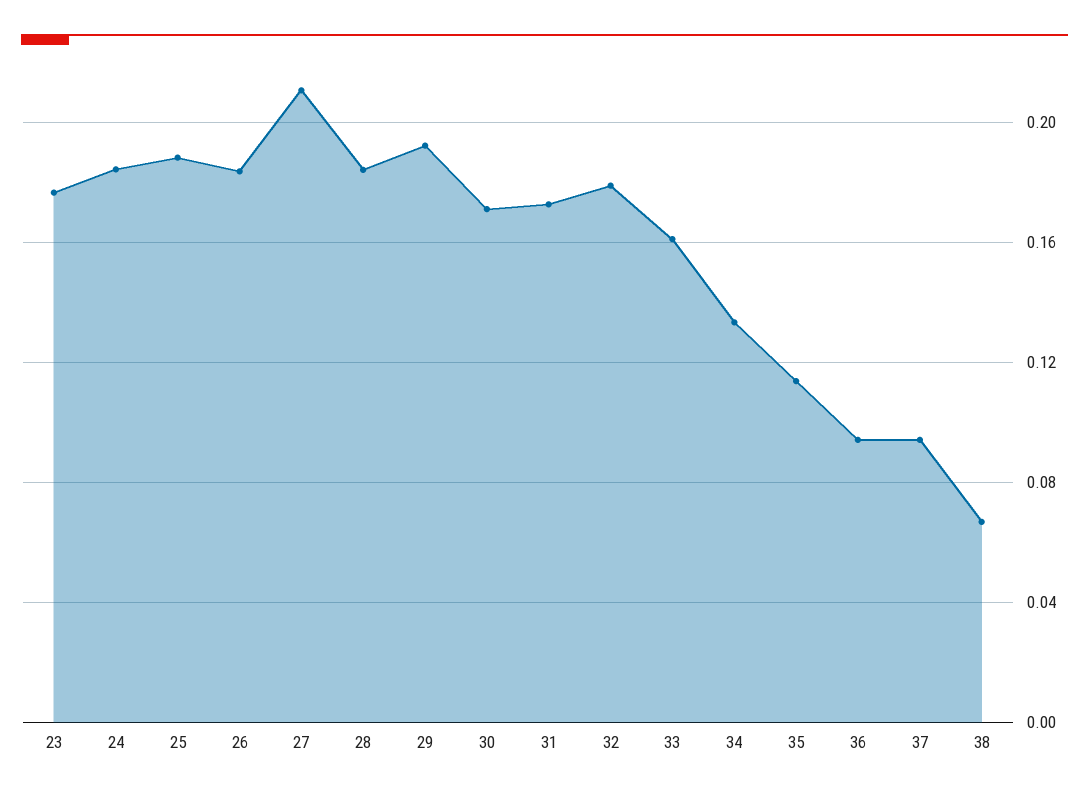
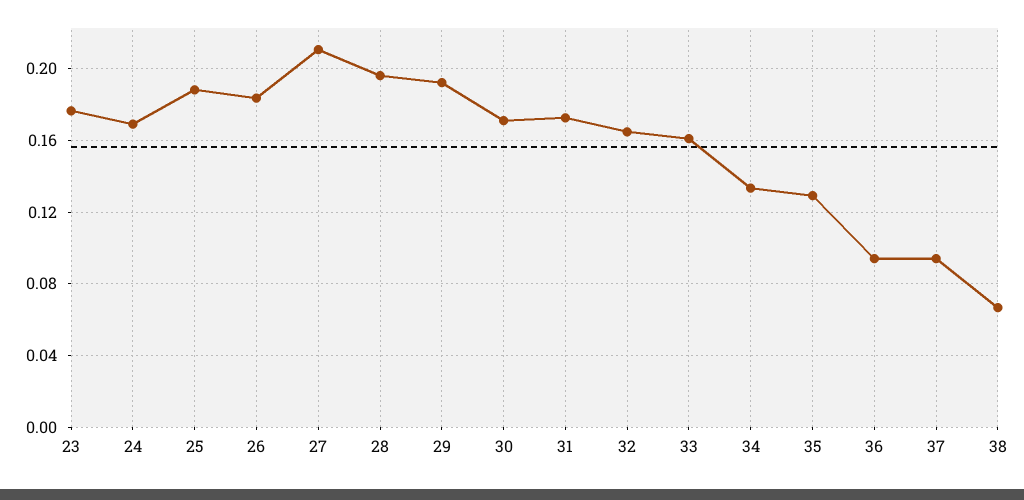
  {
    "23": 0.175,
-   "24": 0.185,
+   "24": 0.17,
    "25": 0.19,
    "26": 0.185,
    "27": 0.21,
-   "28": 0.185,
+   "28": 0.195,
    "29": 0.19,
    "30": 0.17,
    "31": 0.175,
-   "32": 0.18,
+   "32": 0.165,
    "33": 0.16,
    "34": 0.135,
-   "35": 0.115,
+   "35": 0.13,
    "36": 0.095,
    "37": 0.095,
    "38": 0.065
  }

